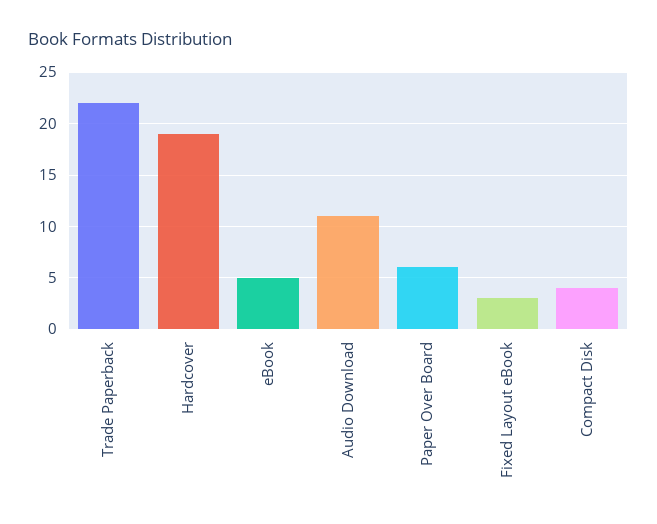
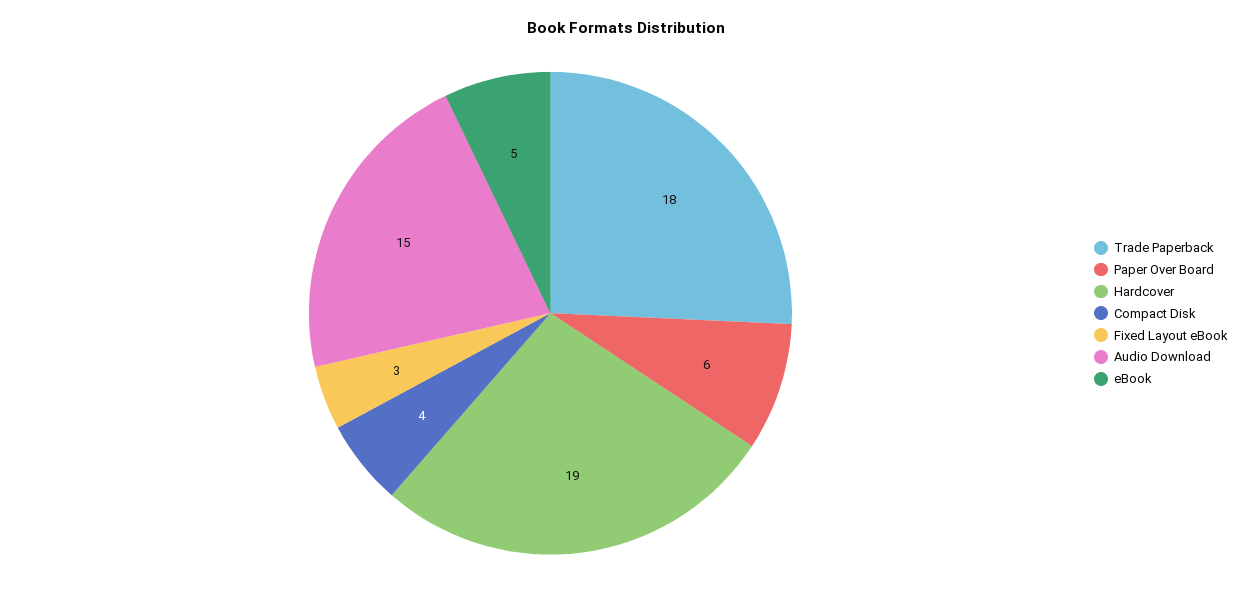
  {
-   "Trade Paperback": 22,
+   "Trade Paperback": 18,
    "Hardcover": 19,
    "eBook": 5,
-   "Audio Download": 11,
+   "Audio Download": 15,
    "Paper Over Board": 6,
    "Fixed Layout eBook": 3,
    "Compact Disk": 4
  }

